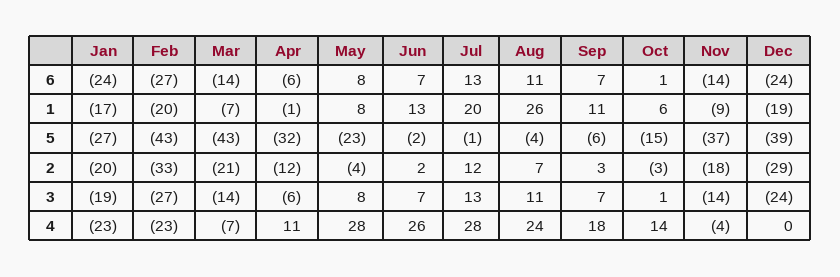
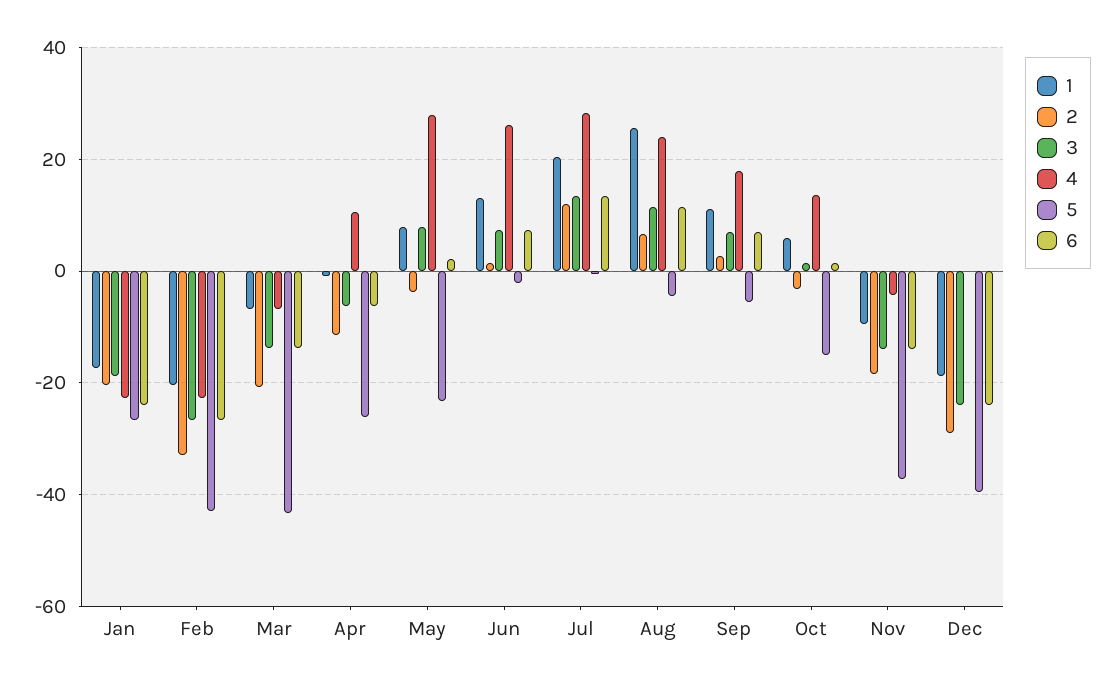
  {
    "6": {
      "Jan": -24,
      "Feb": -27,
      "Mar": -14,
      "Apr": -6,
-     "May": 8,
+     "May": 2,
      "Jun": 7,
      "Jul": 13,
      "Aug": 11,
      "Sep": 7,
      "Oct": 1,
      "Nov": -14,
      "Dec": -24
    },
    "1": {
      "Jan": -17,
      "Feb": -20,
      "Mar": -7,
      "Apr": -1,
      "May": 8,
      "Jun": 13,
      "Jul": 20,
      "Aug": 26,
      "Sep": 11,
      "Oct": 6,
      "Nov": -9,
      "Dec": -19
    },
    "5": {
      "Jan": -27,
      "Feb": -43,
      "Mar": -43,
-     "Apr": -32,
+     "Apr": -26,
      "May": -23,
      "Jun": -2,
      "Jul": -1,
      "Aug": -4,
      "Sep": -6,
      "Oct": -15,
      "Nov": -37,
      "Dec": -39
    },
    "2": {
      "Jan": -20,
      "Feb": -33,
      "Mar": -21,
      "Apr": -12,
      "May": -4,
      "Jun": 2,
      "Jul": 12,
      "Aug": 7,
      "Sep": 3,
      "Oct": -3,
      "Nov": -18,
      "Dec": -29
    },
    "3": {
      "Jan": -19,
      "Feb": -27,
      "Mar": -14,
      "Apr": -6,
      "May": 8,
      "Jun": 7,
      "Jul": 13,
      "Aug": 11,
      "Sep": 7,
      "Oct": 1,
      "Nov": -14,
      "Dec": -24
    },
    "4": {
      "Jan": -23,
      "Feb": -23,
      "Mar": -7,
      "Apr": 11,
      "May": 28,
      "Jun": 26,
      "Jul": 28,
      "Aug": 24,
      "Sep": 18,
      "Oct": 14,
      "Nov": -4,
      "Dec": 0
    }
  }

